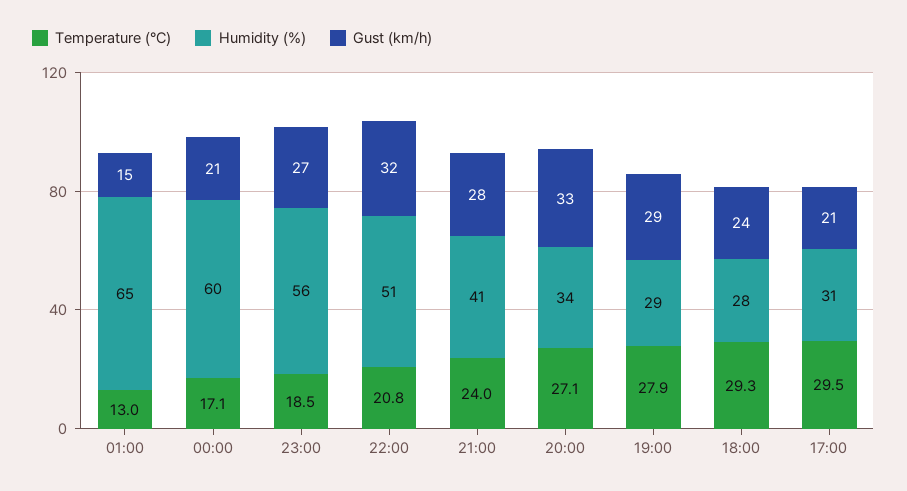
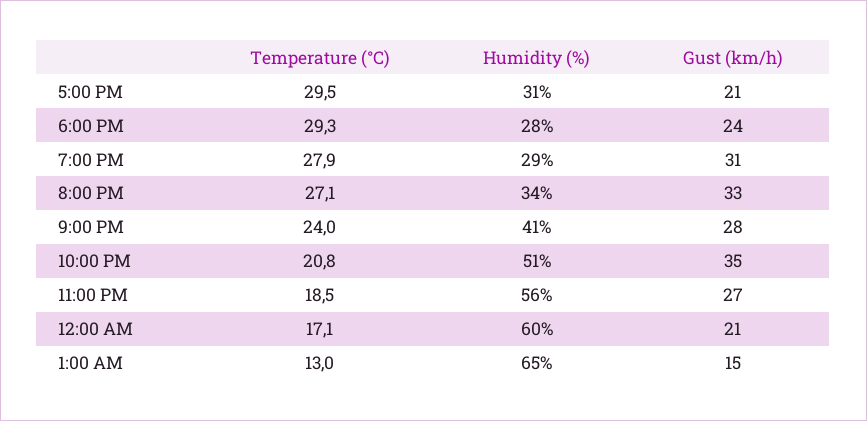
  {
    "Temperature (°C)": {
      "01:00": 13,
      "00:00": 17.1,
      "23:00": 18.5,
      "22:00": 20.8,
      "21:00": 24,
      "20:00": 27.1,
      "19:00": 27.9,
      "18:00": 29.3,
      "17:00": 29.5
    },
    "Humidity (%)": {
      "01:00": 65,
      "00:00": 60,
      "23:00": 56,
      "22:00": 51,
      "21:00": 41,
      "20:00": 34,
      "19:00": 29,
      "18:00": 28,
      "17:00": 31
    },
    "Gust (km/h)": {
      "01:00": 15,
      "00:00": 21,
      "23:00": 27,
-     "22:00": 32,
+     "22:00": 35,
      "21:00": 28,
      "20:00": 33,
-     "19:00": 29,
+     "19:00": 31,
      "18:00": 24,
      "17:00": 21
    }
  }

